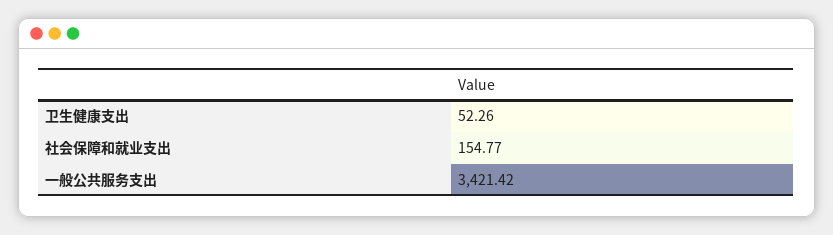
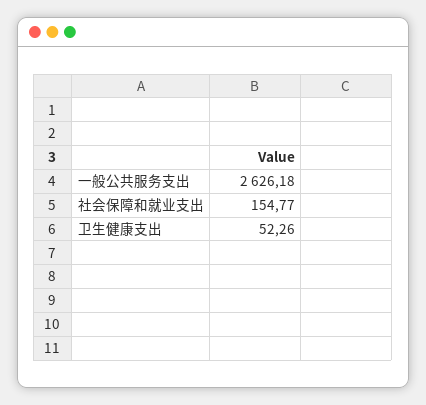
  {
    "卫生健康支出": 52.26,
    "社会保障和就业支出": 154.77,
-   "一般公共服务支出": 3421.42
+   "一般公共服务支出": 2626.18
  }

